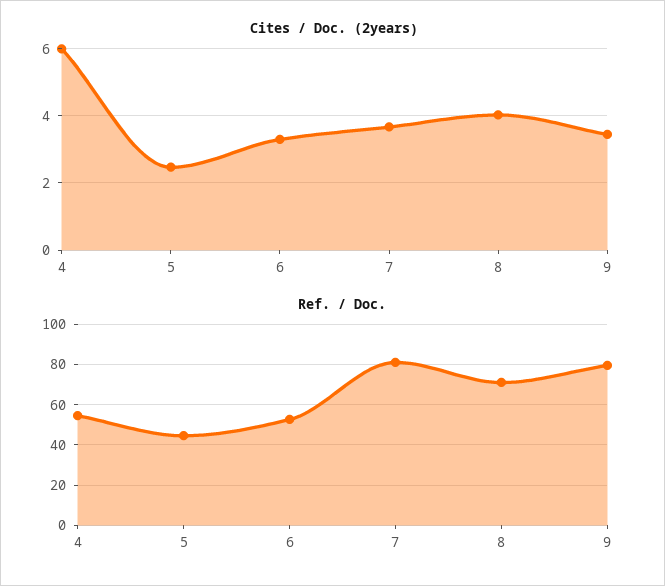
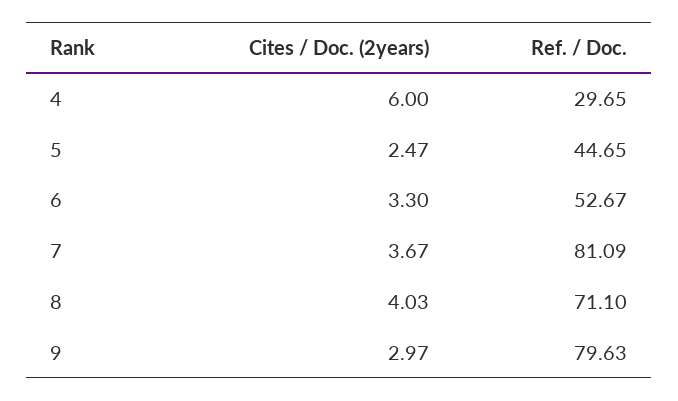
  {
    "Cites / Doc. (2years)": {
      "4": 6,
      "5": 2.47,
      "6": 3.3,
      "7": 3.67,
      "8": 4.03,
-     "9": 3.4
+     "9": 2.97
    },
    "Ref. / Doc.": {
-     "4": 55,
+     "4": 29.65,
      "5": 44.65,
      "6": 52.67,
      "7": 81.09,
      "8": 71.1,
      "9": 79.63
    }
  }

